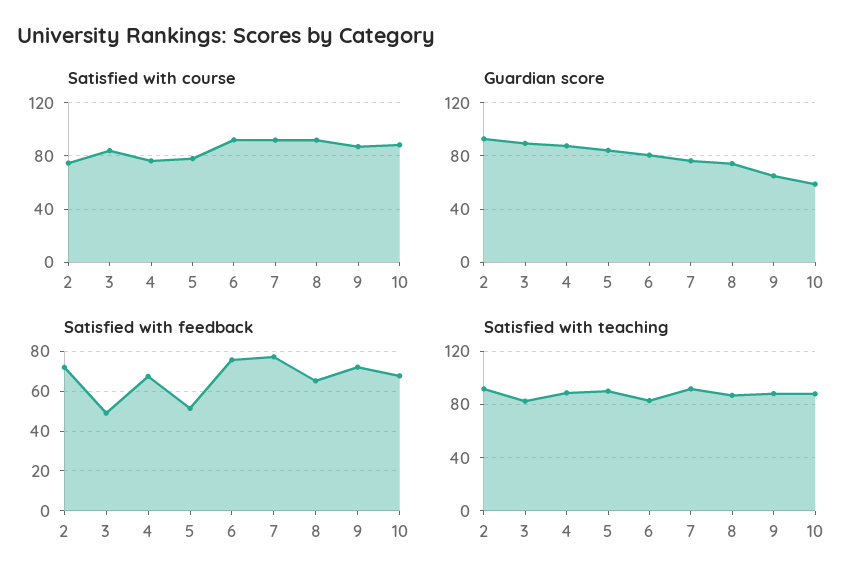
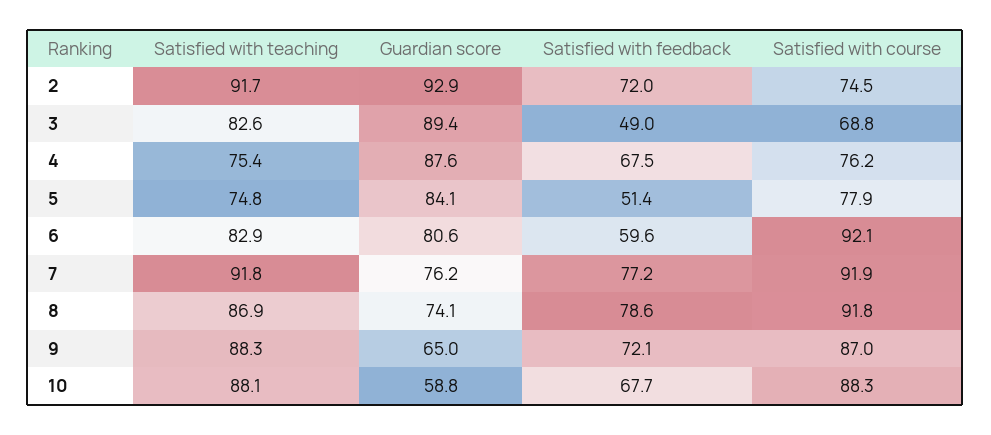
  {
    "Satisfied with course": {
      "2": 74.5,
-     "3": 85,
+     "3": 68.8,
      "4": 76.2,
      "5": 77.9,
      "6": 92.1,
      "7": 91.9,
      "8": 91.8,
      "9": 87,
      "10": 88.3
    },
    "Guardian score": {
      "2": 92.9,
      "3": 89.4,
      "4": 87.6,
      "5": 84.1,
      "6": 80.6,
      "7": 76.2,
      "8": 74.1,
      "9": 65,
      "10": 58.8
    },
    "Satisfied with feedback": {
      "2": 72,
      "3": 49,
      "4": 67.5,
      "5": 51.4,
-     "6": 75,
+     "6": 59.6,
      "7": 77.2,
-     "8": 65,
+     "8": 78.6,
      "9": 72.1,
      "10": 67.7
    },
    "Satisfied with teaching": {
      "2": 91.7,
      "3": 82.6,
-     "4": 90,
+     "4": 75.4,
-     "5": 90,
+     "5": 74.8,
      "6": 82.9,
      "7": 91.8,
      "8": 86.9,
      "9": 88.3,
      "10": 88.1
    }
  }

